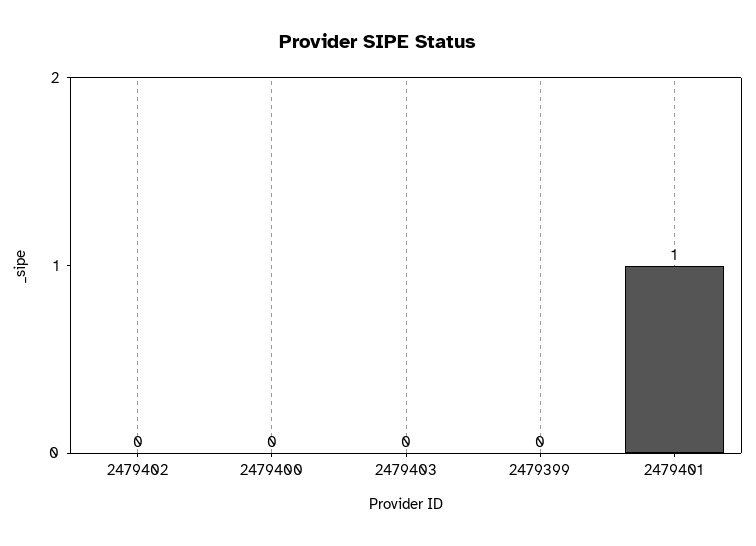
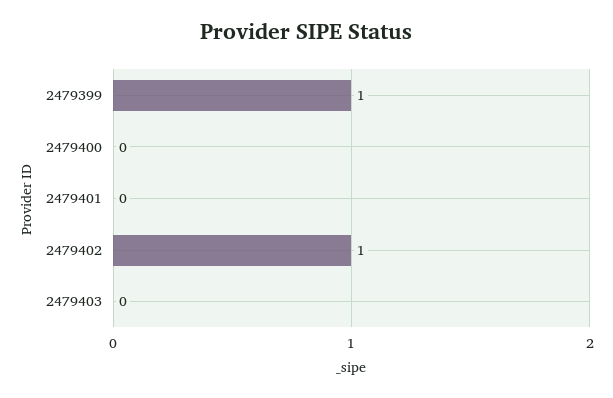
  {
-   "2479402": 0,
+   "2479402": 1,
    "2479400": 0,
    "2479403": 0,
-   "2479399": 0,
+   "2479399": 1,
-   "2479401": 1
+   "2479401": 0
  }

